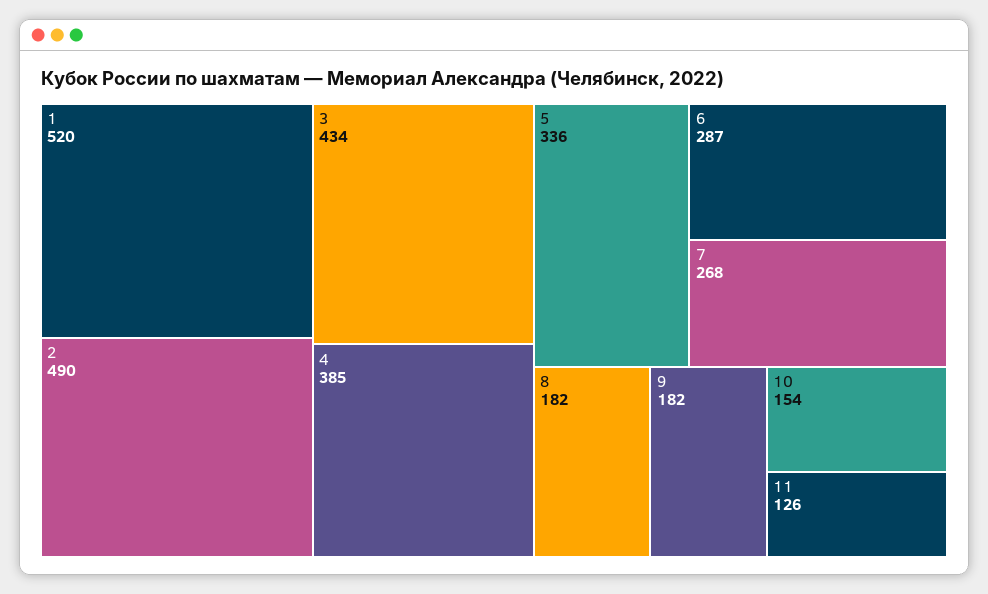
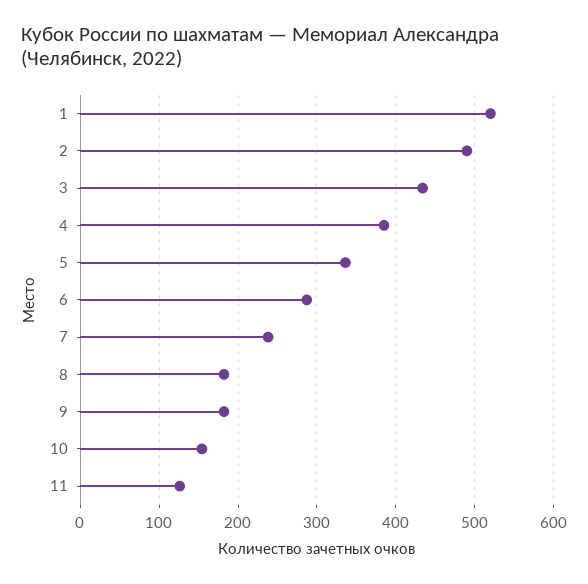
  {
    "1": 520,
    "2": 490,
    "3": 434,
    "4": 385,
    "5": 336,
    "6": 287,
-   "7": 268,
+   "7": 240,
    "8": 182,
    "9": 182,
    "10": 154,
    "11": 126
  }

